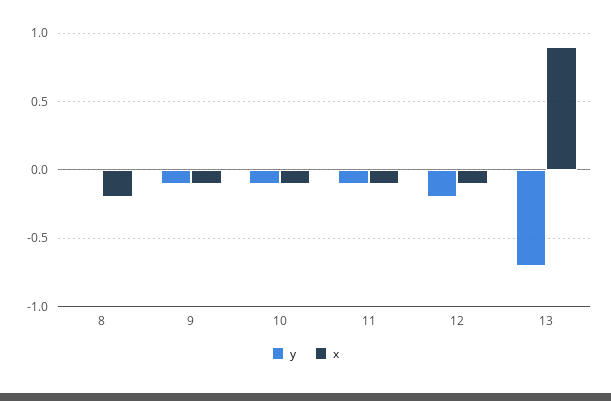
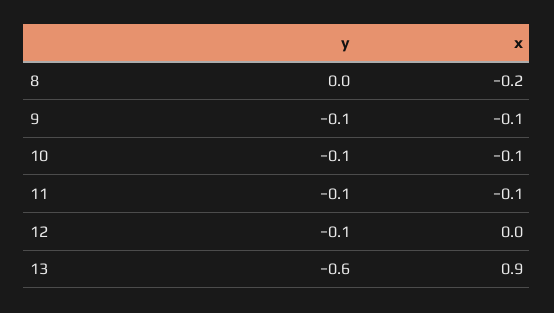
  {
    "y": {
      "8": 0,
      "9": -0.1,
      "10": -0.1,
      "11": -0.1,
-     "12": -0.2,
+     "12": -0.1,
-     "13": -0.7
+     "13": -0.6
    },
    "x": {
      "8": -0.2,
      "9": -0.1,
      "10": -0.1,
      "11": -0.1,
-     "12": -0.1,
+     "12": 0,
      "13": 0.9
    }
  }

